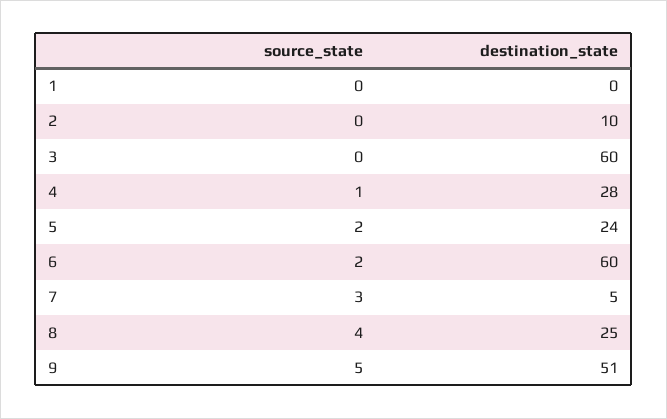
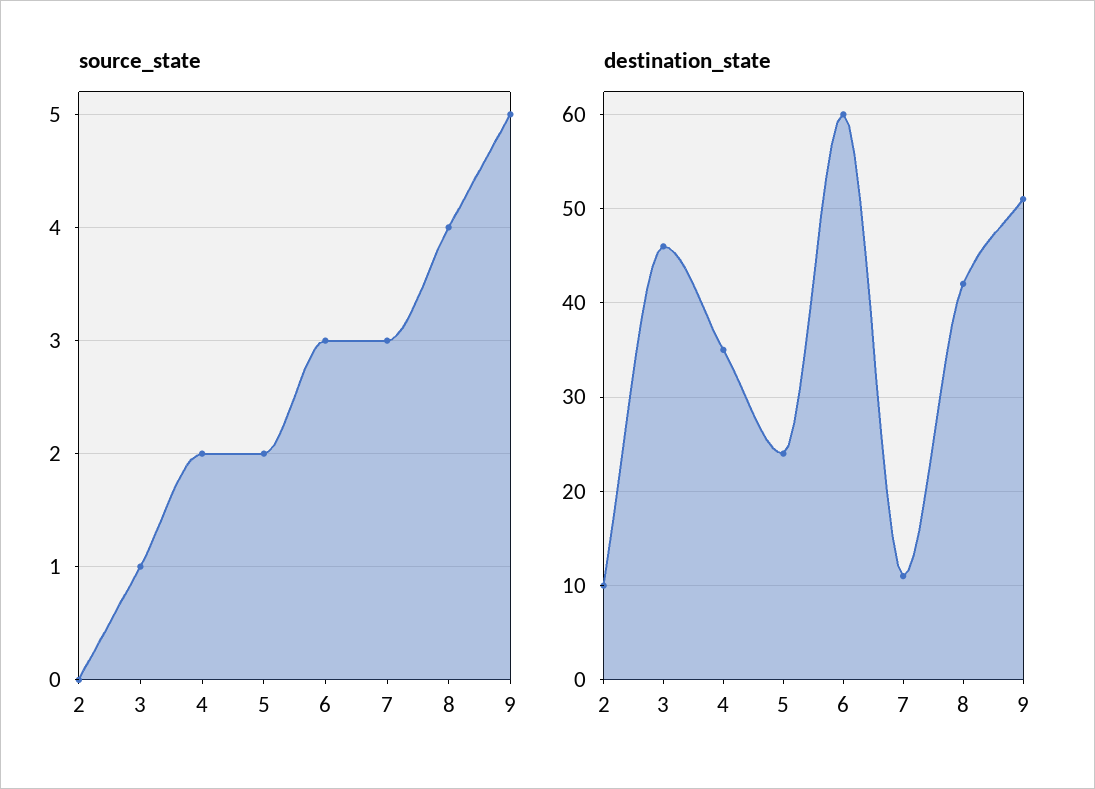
  {
    "source_state": {
-     "1": 0,
      "2": 0,
-     "3": 0,
+     "3": 1,
-     "4": 1,
+     "4": 2,
      "5": 2,
-     "6": 2,
+     "6": 3,
      "7": 3,
      "8": 4,
      "9": 5
    },
    "destination_state": {
-     "1": 0,
      "2": 10,
-     "3": 60,
+     "3": 46,
-     "4": 28,
+     "4": 35,
      "5": 24,
      "6": 60,
-     "7": 5,
+     "7": 11,
-     "8": 25,
+     "8": 42,
      "9": 51
    }
  }

